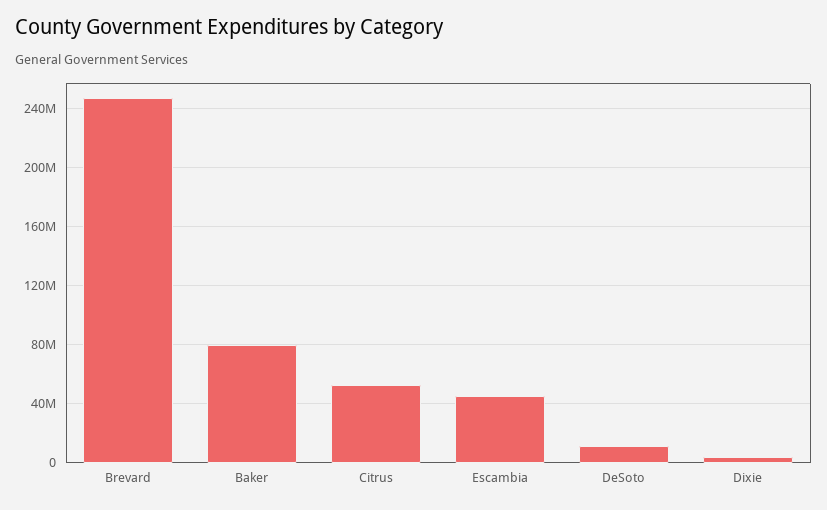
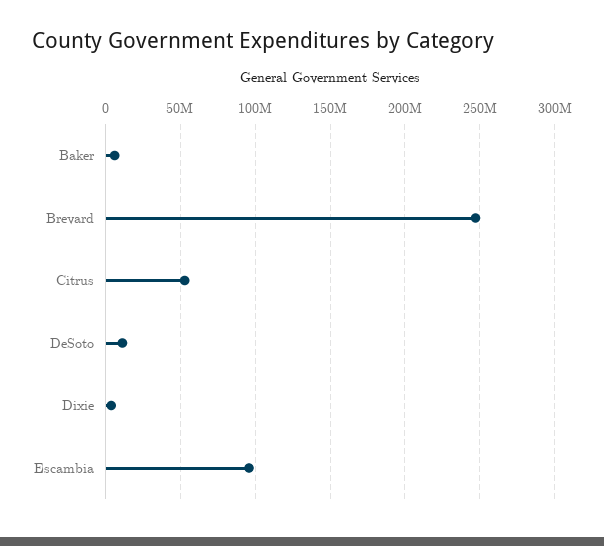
  {
    "Brevard": 245000000,
-   "Baker": 80000000,
+   "Baker": 5000000,
    "Citrus": 55000000,
-   "Escambia": 45000000,
+   "Escambia": 95000000,
    "DeSoto": 10000000,
    "Dixie": 5000000
  }

